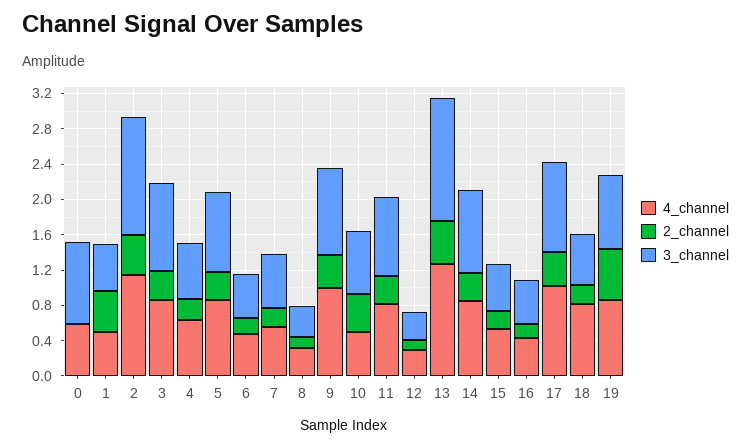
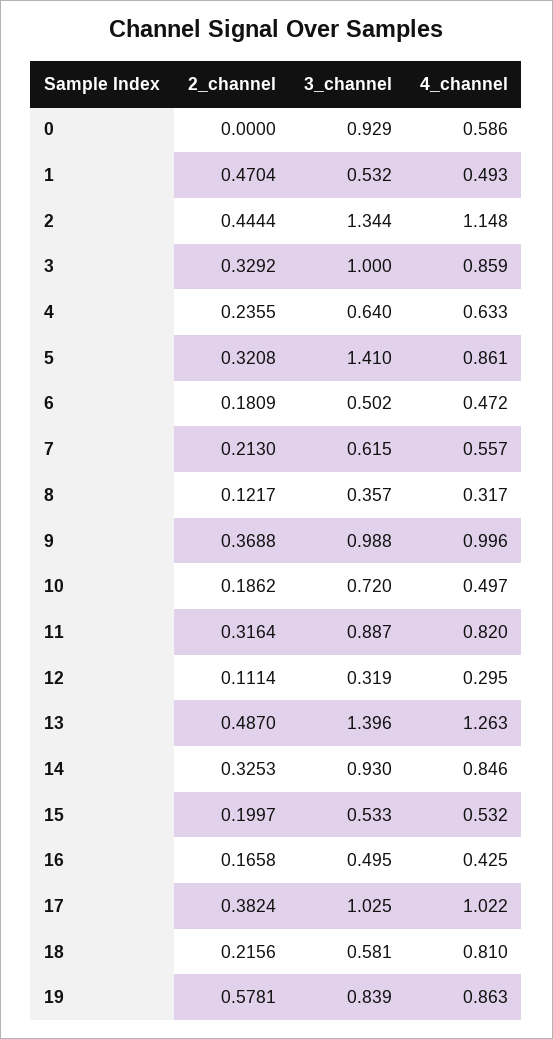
  {
    "4_channel": {
      "0": 0.586,
      "1": 0.493,
      "2": 1.148,
      "3": 0.859,
      "4": 0.633,
      "5": 0.861,
      "6": 0.472,
      "7": 0.557,
      "8": 0.317,
      "9": 0.996,
      "10": 0.497,
      "11": 0.82,
      "12": 0.295,
      "13": 1.263,
      "14": 0.846,
      "15": 0.532,
      "16": 0.425,
      "17": 1.022,
      "18": 0.81,
      "19": 0.863
    },
    "2_channel": {
      "0": 0,
      "1": 0.4704,
      "2": 0.4444,
      "3": 0.3292,
      "4": 0.2355,
      "5": 0.3208,
      "6": 0.1809,
      "7": 0.213,
      "8": 0.1217,
      "9": 0.3688,
-     "10": 0.4,
+     "10": 0.1862,
      "11": 0.3164,
      "12": 0.1114,
      "13": 0.487,
      "14": 0.3253,
      "15": 0.1997,
      "16": 0.1658,
      "17": 0.3824,
      "18": 0.2156,
      "19": 0.5781
    },
    "3_channel": {
      "0": 0.929,
      "1": 0.532,
      "2": 1.344,
      "3": 1,
      "4": 0.64,
-     "5": 0.9,
+     "5": 1.41,
      "6": 0.502,
      "7": 0.615,
      "8": 0.357,
      "9": 0.988,
      "10": 0.72,
      "11": 0.887,
      "12": 0.319,
      "13": 1.396,
      "14": 0.93,
      "15": 0.533,
      "16": 0.495,
      "17": 1.025,
      "18": 0.581,
      "19": 0.839
    }
  }

